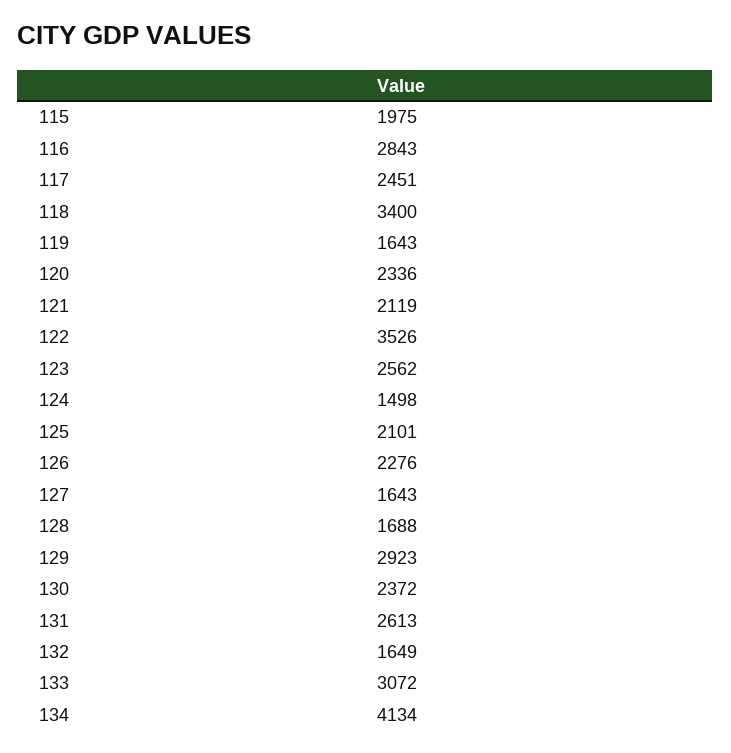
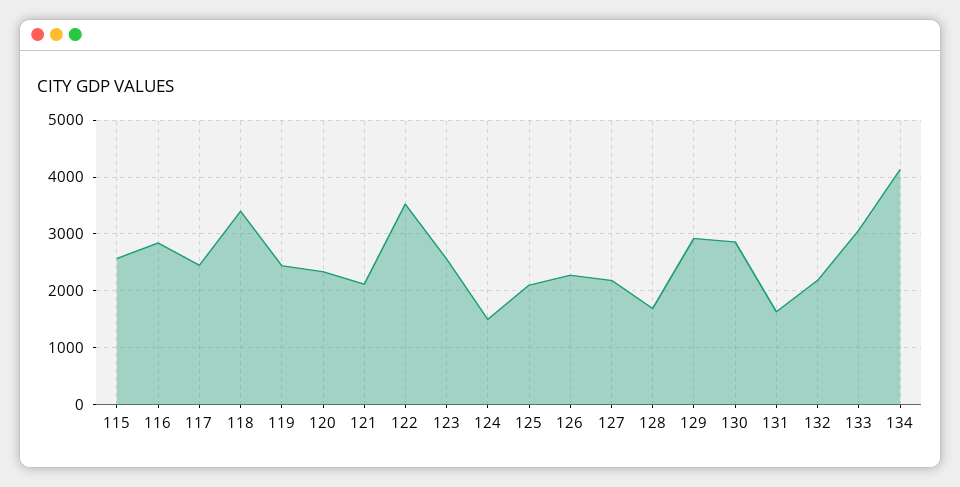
  {
-   "115": 1975,
+   "115": 2600,
    "116": 2843,
    "117": 2451,
    "118": 3400,
-   "119": 1643,
+   "119": 2400,
    "120": 2336,
    "121": 2119,
    "122": 3526,
    "123": 2562,
    "124": 1498,
    "125": 2101,
    "126": 2276,
-   "127": 1643,
+   "127": 2200,
    "128": 1688,
    "129": 2923,
-   "130": 2372,
+   "130": 2800,
-   "131": 2613,
+   "131": 1600,
-   "132": 1649,
+   "132": 2200,
    "133": 3072,
    "134": 4134
  }

